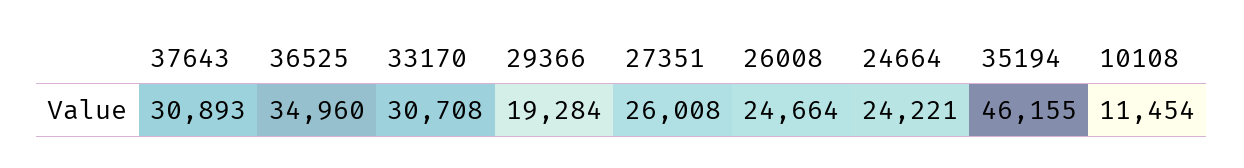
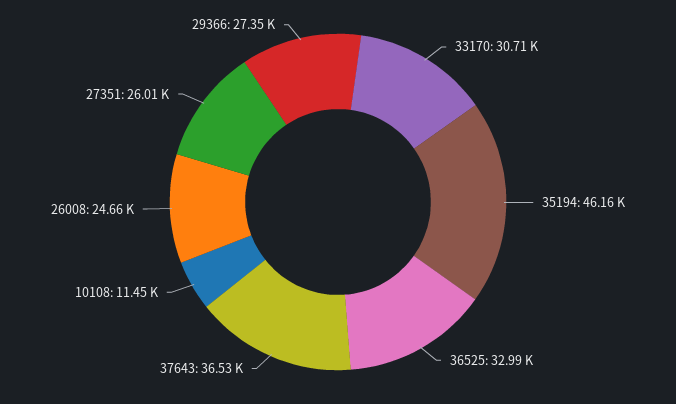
  {
-   "37643": 30893,
+   "37643": 36530,
-   "36525": 34960,
+   "36525": 32990,
    "33170": 30708,
-   "29366": 19284,
+   "29366": 27350,
    "27351": 26008,
    "26008": 24664,
-   "24664": 24221,
    "35194": 46155,
    "10108": 11454
  }

